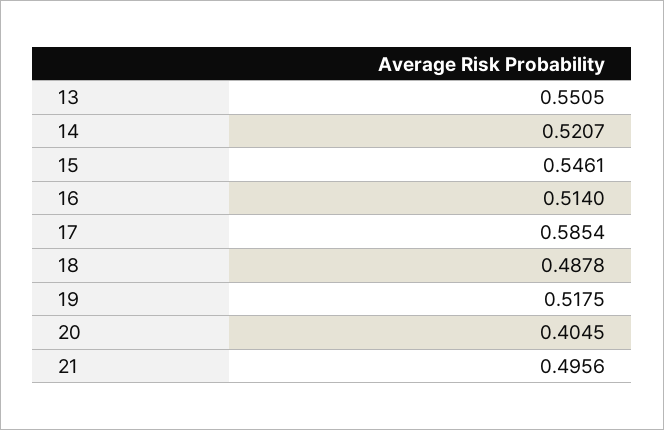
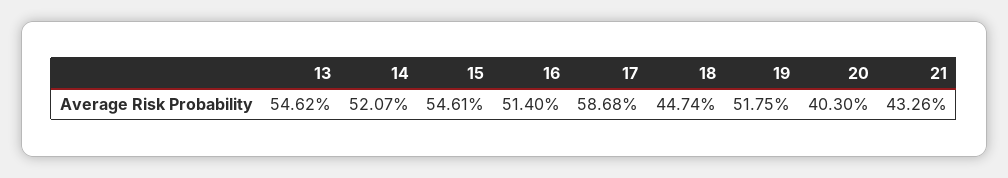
  {
-   "13": 0.5505,
+   "13": 0.5462,
    "14": 0.5207,
    "15": 0.5461,
    "16": 0.514,
-   "17": 0.5854,
+   "17": 0.5868,
-   "18": 0.4878,
+   "18": 0.4474,
    "19": 0.5175,
-   "20": 0.4045,
+   "20": 0.403,
-   "21": 0.4956
+   "21": 0.4326
  }

